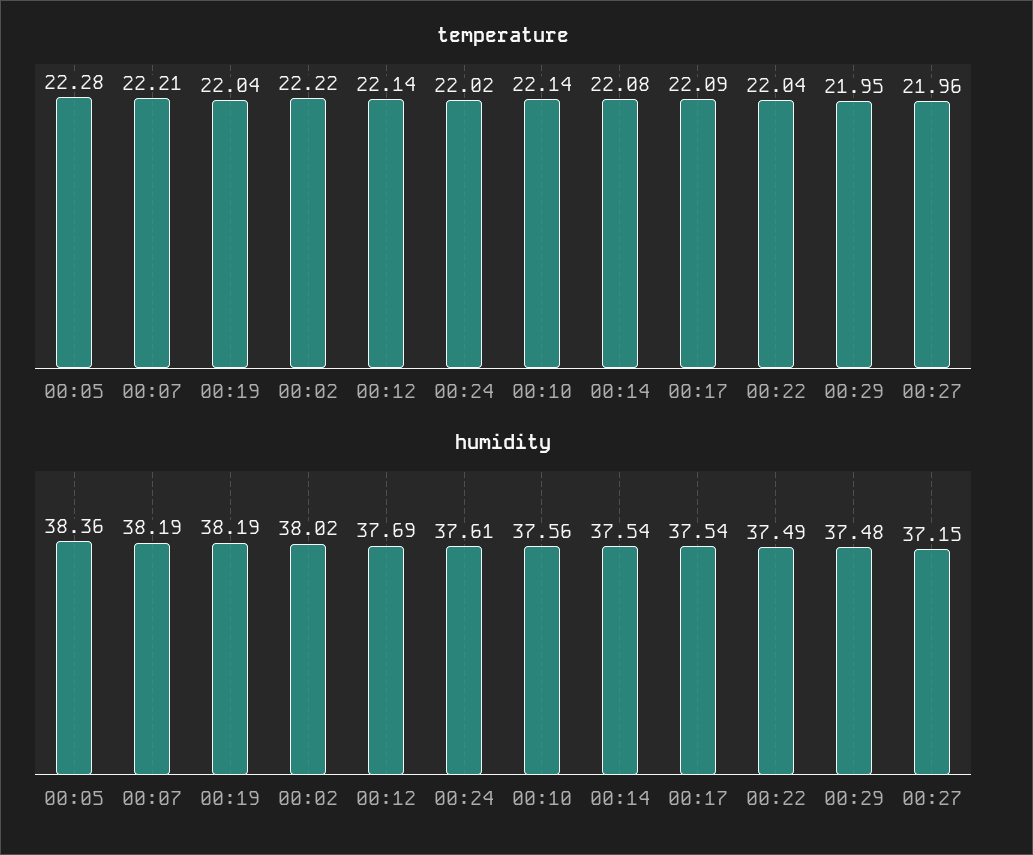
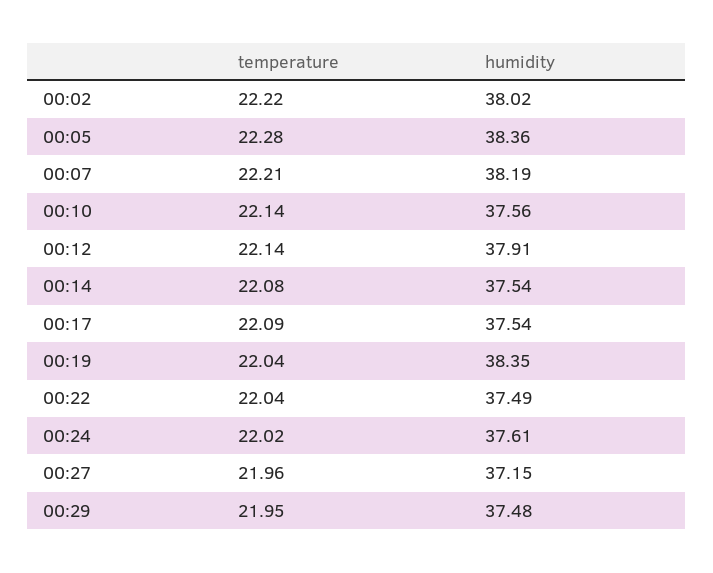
  {
    "temperature": {
      "00:05": 22.28,
      "00:07": 22.21,
      "00:19": 22.04,
      "00:02": 22.22,
      "00:12": 22.14,
      "00:24": 22.02,
      "00:10": 22.14,
      "00:14": 22.08,
      "00:17": 22.09,
      "00:22": 22.04,
      "00:29": 21.95,
      "00:27": 21.96
    },
    "humidity": {
      "00:05": 38.36,
      "00:07": 38.19,
-     "00:19": 38.19,
+     "00:19": 38.35,
      "00:02": 38.02,
-     "00:12": 37.69,
+     "00:12": 37.91,
      "00:24": 37.61,
      "00:10": 37.56,
      "00:14": 37.54,
      "00:17": 37.54,
      "00:22": 37.49,
      "00:29": 37.48,
      "00:27": 37.15
    }
  }

